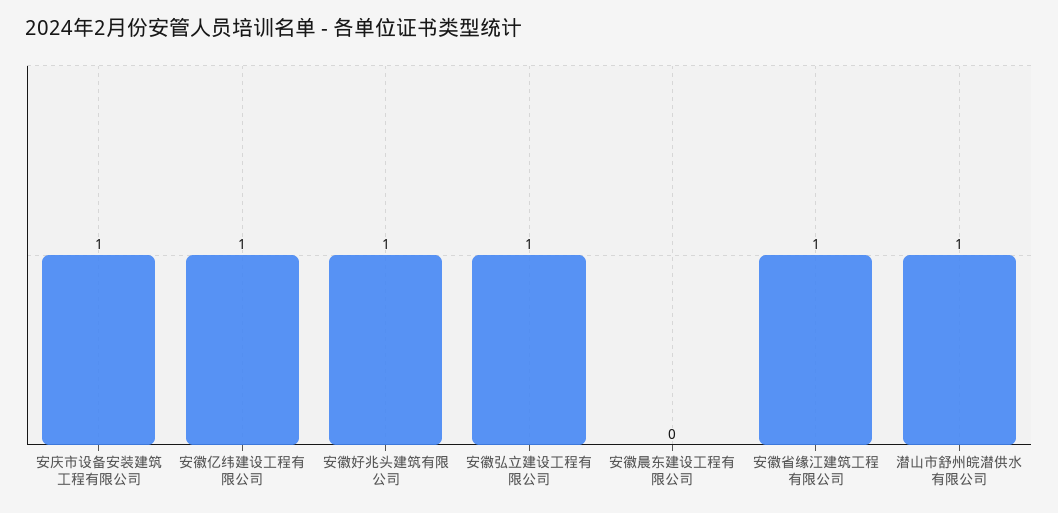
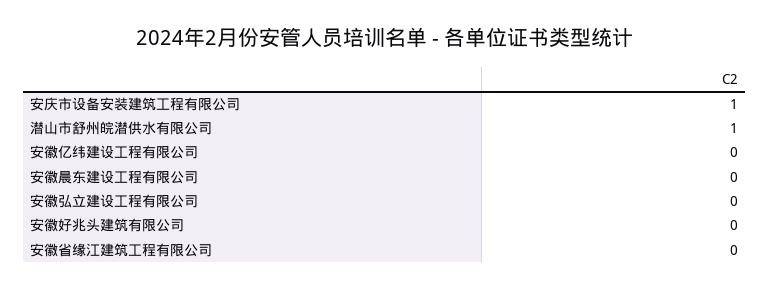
  {
    "安庆市设备安装建筑工程有限公司": 1,
-   "安徽亿纬建设工程有限公司": 1,
+   "安徽亿纬建设工程有限公司": 0,
-   "安徽好兆头建筑有限公司": 1,
+   "安徽好兆头建筑有限公司": 0,
-   "安徽弘立建设工程有限公司": 1,
+   "安徽弘立建设工程有限公司": 0,
    "安徽晨东建设工程有限公司": 0,
-   "安徽省缘江建筑工程有限公司": 1,
+   "安徽省缘江建筑工程有限公司": 0,
    "潜山市舒州皖潜供水有限公司": 1
  }

